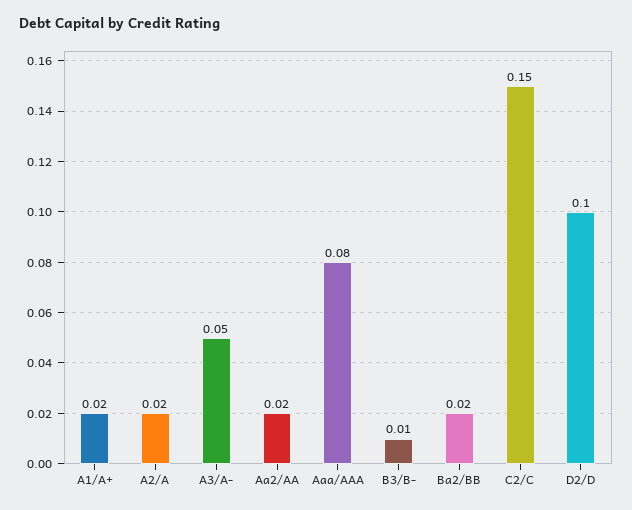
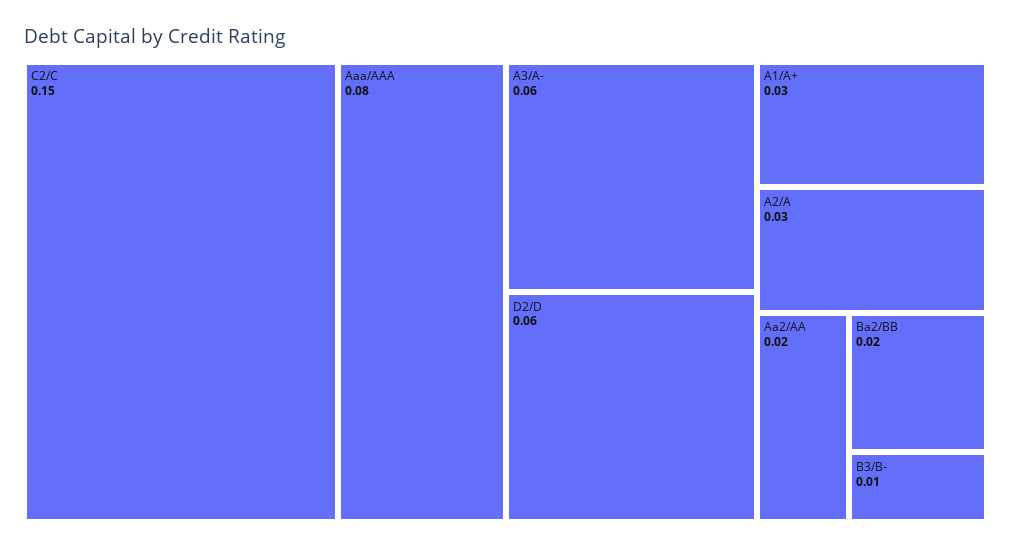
  {
-   "A1/A+": 0.02,
+   "A1/A+": 0.03,
-   "A2/A": 0.02,
+   "A2/A": 0.03,
-   "A3/A-": 0.05,
+   "A3/A-": 0.06,
    "Aa2/AA": 0.02,
    "Aaa/AAA": 0.08,
    "B3/B-": 0.01,
    "Ba2/BB": 0.02,
    "C2/C": 0.15,
-   "D2/D": 0.1
+   "D2/D": 0.06
  }

